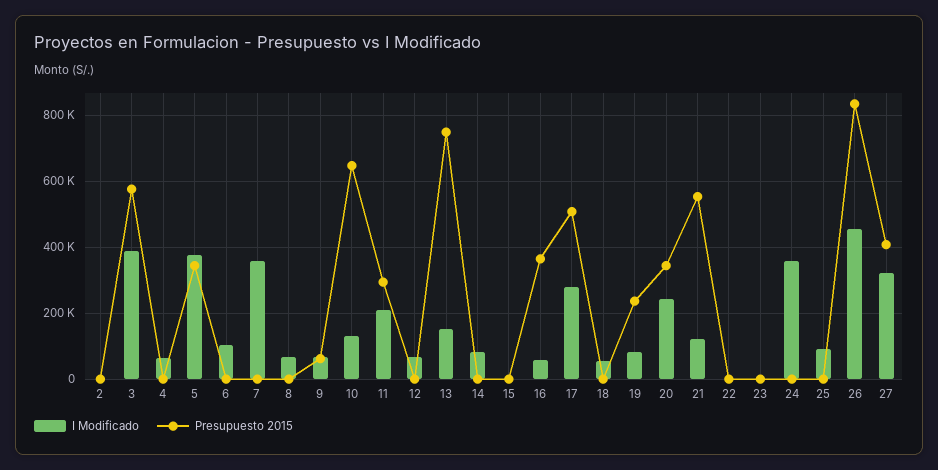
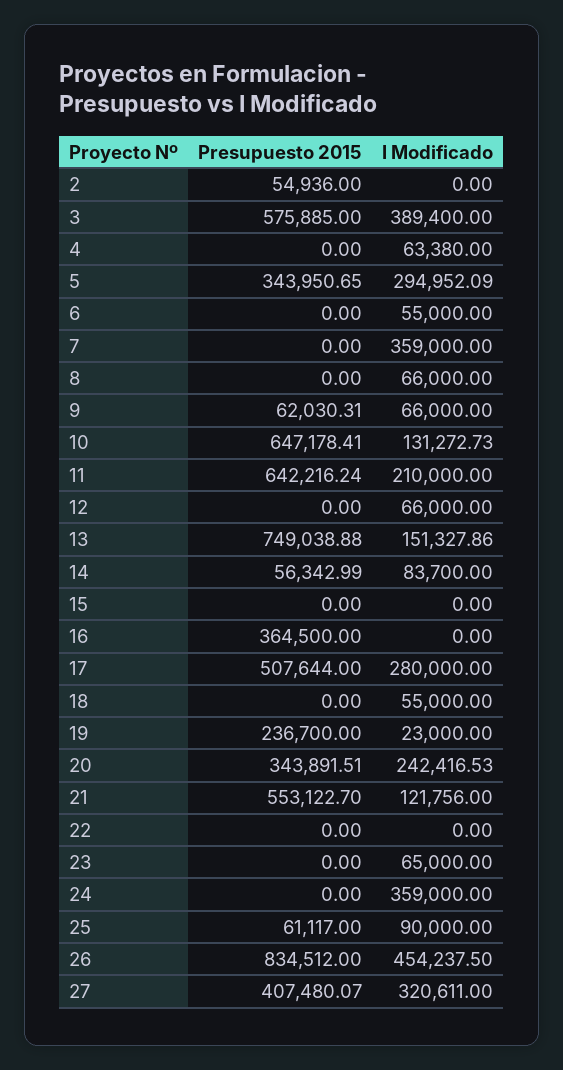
  {
    "I Modificado": {
      "2": 0,
      "3": 389400,
      "4": 63380,
-     "5": 380000,
+     "5": 294952.09,
-     "6": 100000,
+     "6": 55000,
      "7": 359000,
      "8": 66000,
      "9": 66000,
      "10": 131272.73,
      "11": 210000,
      "12": 66000,
      "13": 151327.86,
      "14": 83700,
      "15": 0,
-     "16": 60000,
+     "16": 0,
      "17": 280000,
      "18": 55000,
-     "19": 80000,
+     "19": 23000,
      "20": 242416.53,
      "21": 121756,
      "22": 0,
-     "23": 0,
+     "23": 65000,
      "24": 359000,
      "25": 90000,
      "26": 454237.5,
      "27": 320611
    },
    "Presupuesto 2015": {
-     "2": 0,
+     "2": 54936,
      "3": 575885,
      "4": 0,
      "5": 343950.65,
      "6": 0,
      "7": 0,
      "8": 0,
      "9": 62030.31,
      "10": 647178.41,
-     "11": 300000,
+     "11": 642216.24,
      "12": 0,
      "13": 749038.88,
-     "14": 0,
+     "14": 56342.99,
      "15": 0,
      "16": 364500,
      "17": 507644,
      "18": 0,
      "19": 236700,
      "20": 343891.51,
      "21": 553122.7,
      "22": 0,
      "23": 0,
      "24": 0,
-     "25": 0,
+     "25": 61117,
      "26": 834512,
      "27": 407480.07
    }
  }

